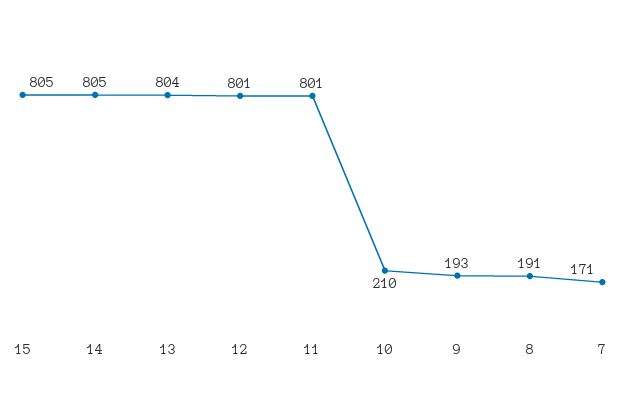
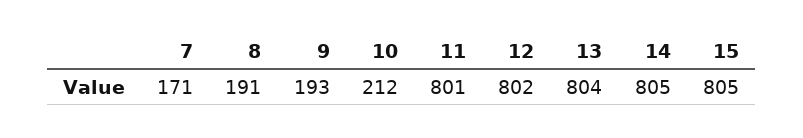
  {
    "15": 805,
    "14": 805,
    "13": 804,
-   "12": 801,
+   "12": 802,
    "11": 801,
-   "10": 210,
+   "10": 212,
    "9": 193,
    "8": 191,
    "7": 171
  }

